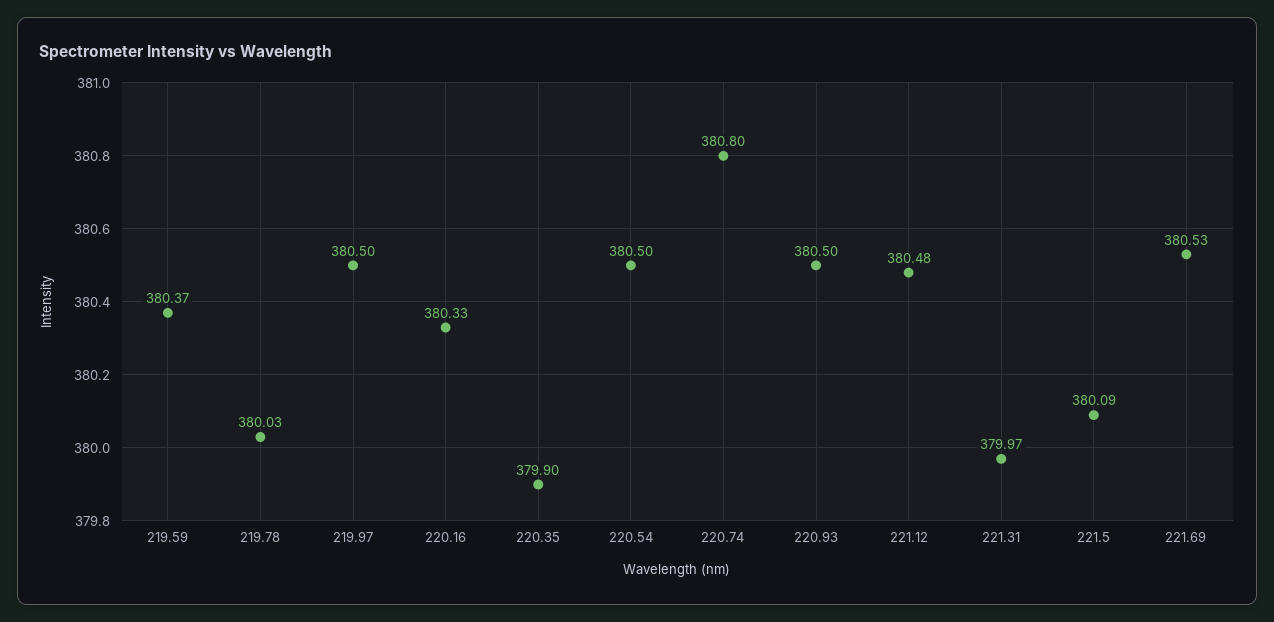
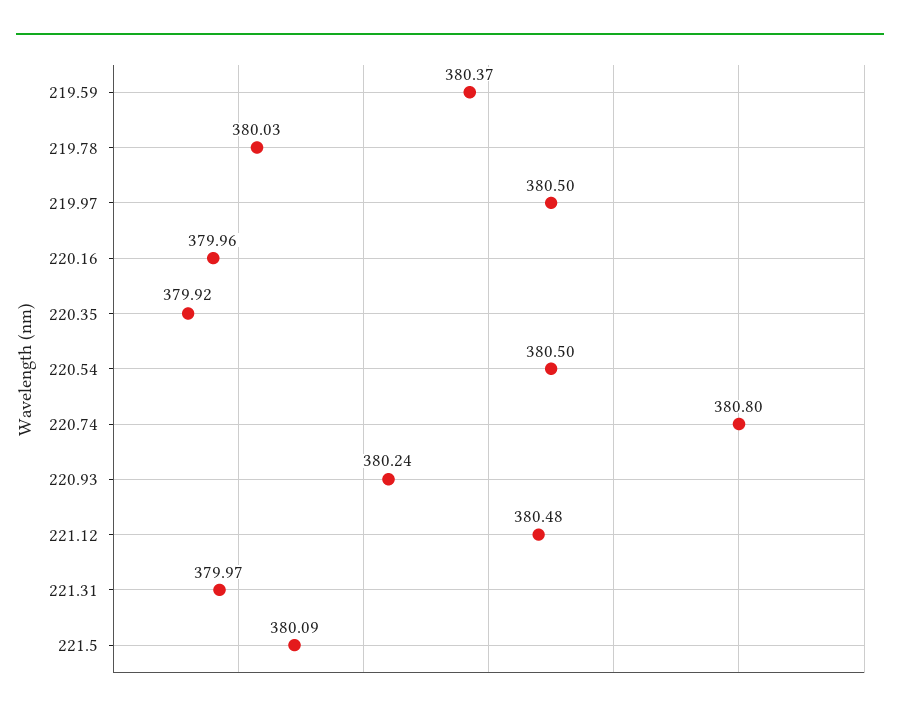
  {
    "219.59": 380.37,
    "219.78": 380.03,
    "219.97": 380.5,
-   "220.16": 380.33,
+   "220.16": 379.96,
-   "220.35": 379.9,
+   "220.35": 379.92,
    "220.54": 380.5,
    "220.74": 380.8,
-   "220.93": 380.5,
+   "220.93": 380.24,
    "221.12": 380.48,
    "221.31": 379.97,
-   "221.5": 380.09,
+   "221.5": 380.09
-   "221.69": 380.53
  }

